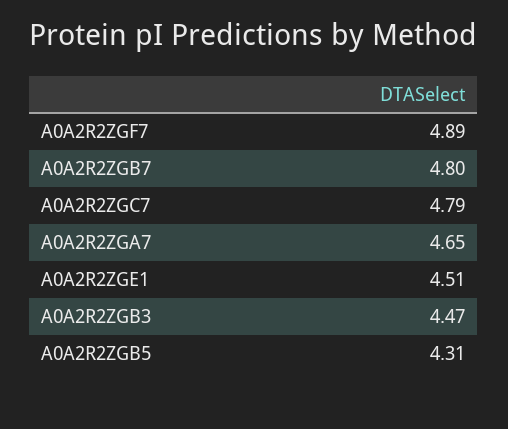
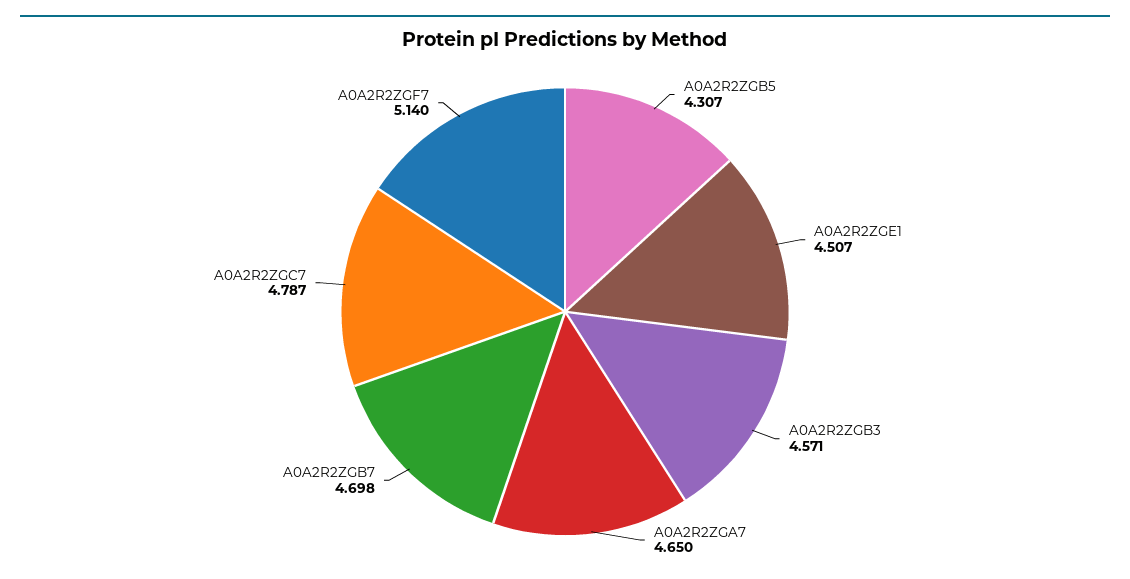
  {
-   "A0A2R2ZGF7": 4.89,
+   "A0A2R2ZGF7": 5.14,
-   "A0A2R2ZGB7": 4.8,
+   "A0A2R2ZGB7": 4.698,
    "A0A2R2ZGC7": 4.787,
    "A0A2R2ZGA7": 4.65,
    "A0A2R2ZGE1": 4.507,
-   "A0A2R2ZGB3": 4.47,
+   "A0A2R2ZGB3": 4.571,
    "A0A2R2ZGB5": 4.307
  }

